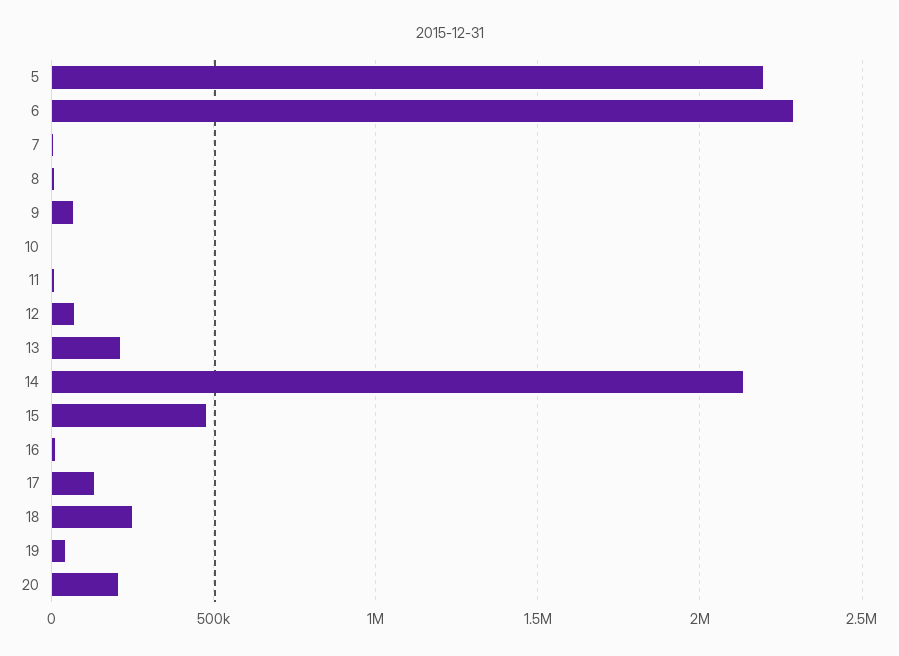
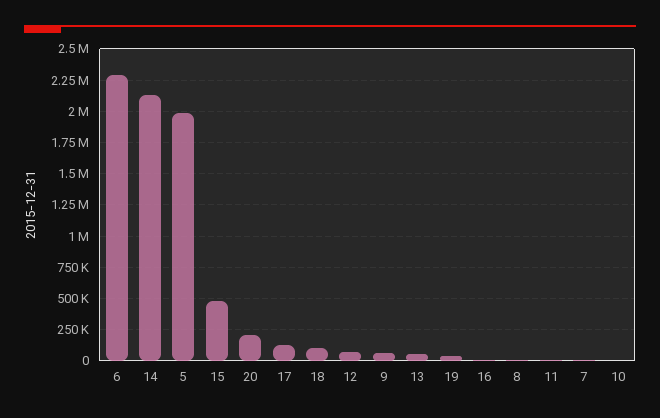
  {
-   "5": 2200000,
+   "5": 2000000,
    "6": 2300000,
    "7": 0,
    "8": 0,
    "9": 50000,
    "10": 0,
    "11": 0,
    "12": 50000,
-   "13": 200000,
+   "13": 50000,
    "14": 2150000,
    "15": 500000,
    "16": 0,
    "17": 150000,
-   "18": 250000,
+   "18": 100000,
    "19": 50000,
    "20": 200000
  }

